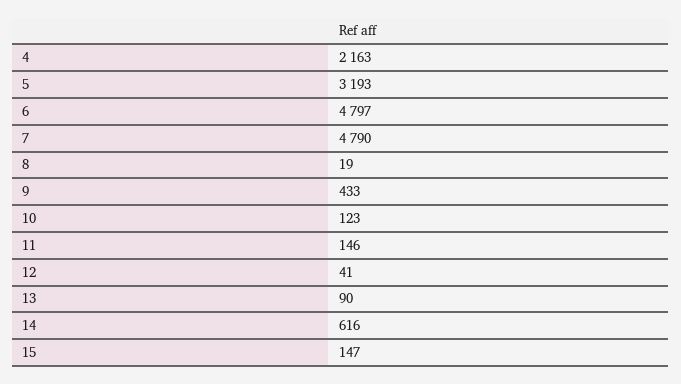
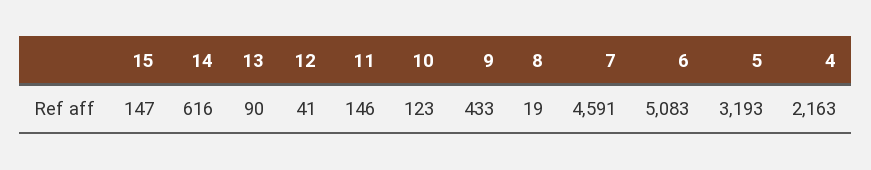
  {
    "4": 2163,
    "5": 3193,
-   "6": 4797,
+   "6": 5083,
-   "7": 4790,
+   "7": 4591,
    "8": 19,
    "9": 433,
    "10": 123,
    "11": 146,
    "12": 41,
    "13": 90,
    "14": 616,
    "15": 147
  }

